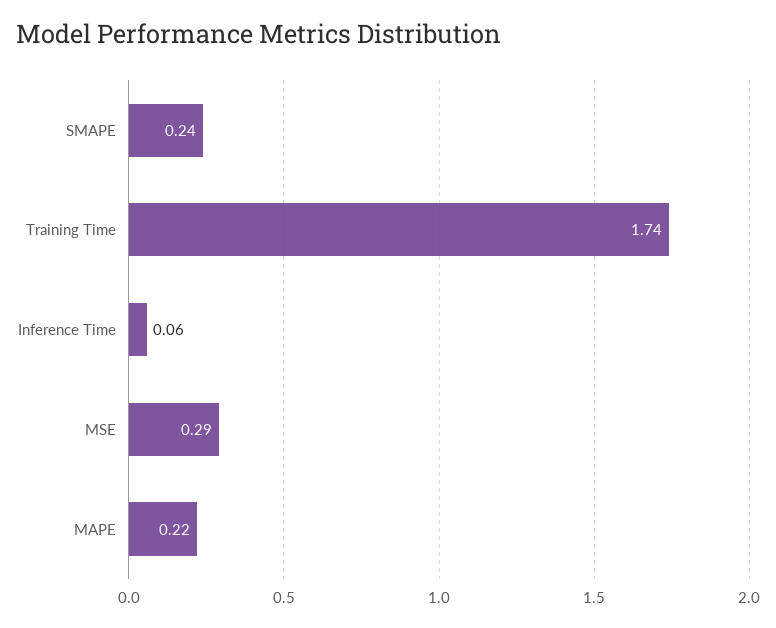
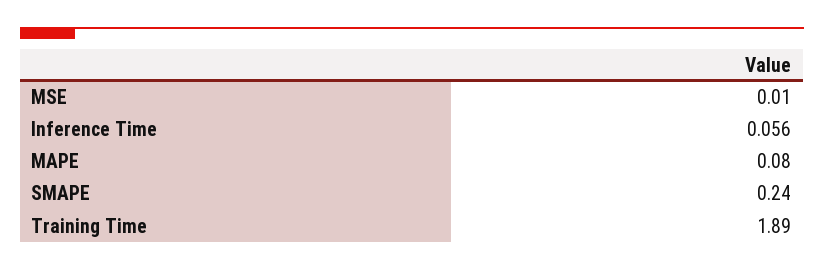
  {
    "SMAPE": 0.24,
-   "Training Time": 1.74,
+   "Training Time": 1.89,
    "Inference Time": 0.056,
-   "MSE": 0.29,
+   "MSE": 0.01,
-   "MAPE": 0.22
+   "MAPE": 0.08
  }

